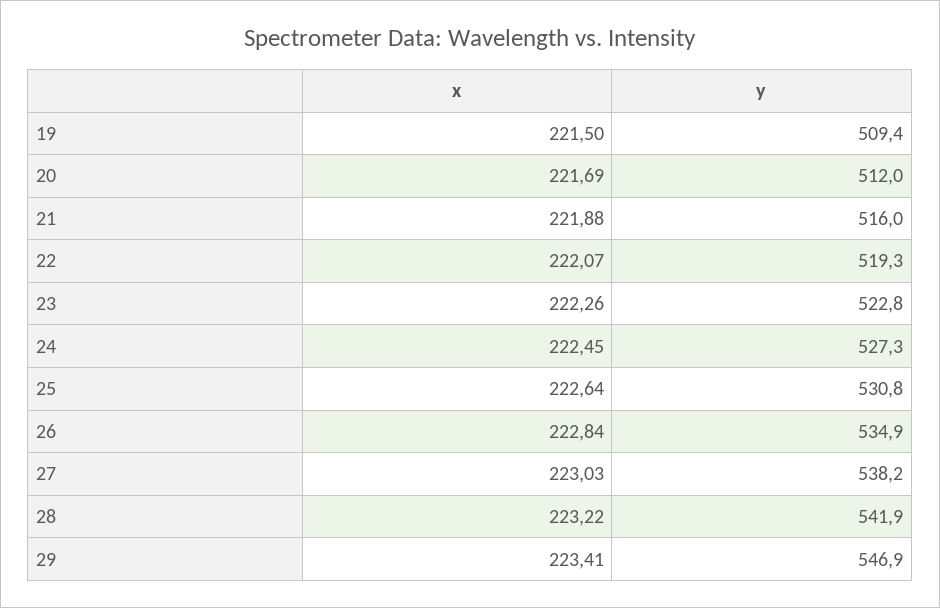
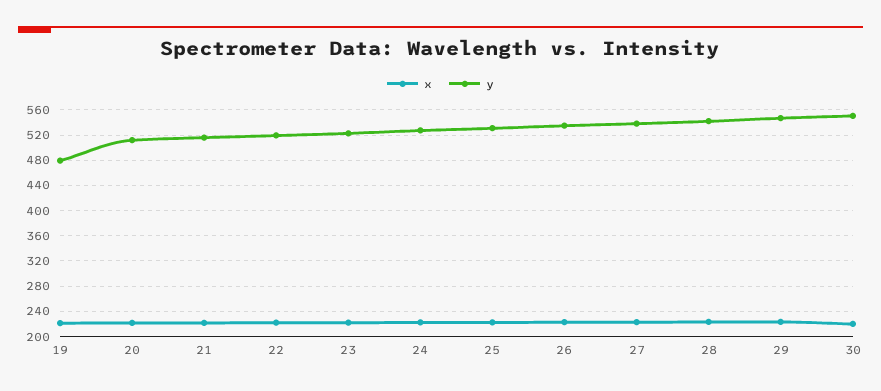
  {
    "x": {
      "19": 221.5,
      "20": 221.69,
      "21": 221.88,
      "22": 222.07,
      "23": 222.26,
      "24": 222.45,
      "25": 222.64,
      "26": 222.84,
      "27": 223.03,
      "28": 223.22,
-     "29": 223.41
+     "29": 223.41,
+     "30": 220
    },
    "y": {
-     "19": 509.4,
+     "19": 480,
      "20": 512,
      "21": 516,
      "22": 519.3,
      "23": 522.8,
      "24": 527.3,
      "25": 530.8,
      "26": 534.9,
      "27": 538.2,
      "28": 541.9,
-     "29": 546.9
+     "29": 546.9,
+     "30": 550
    }
  }

